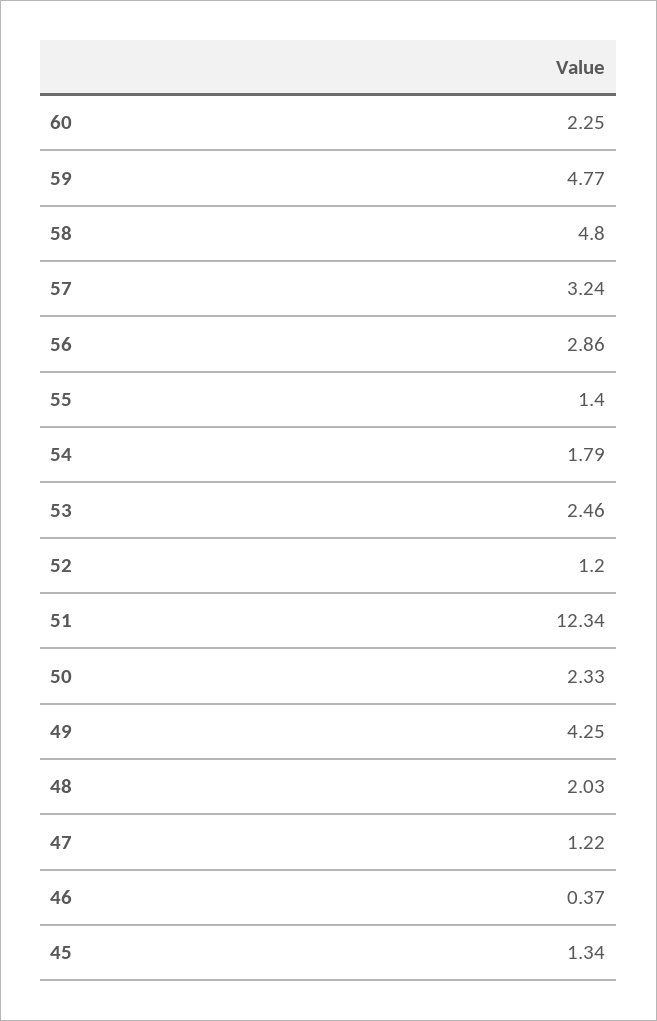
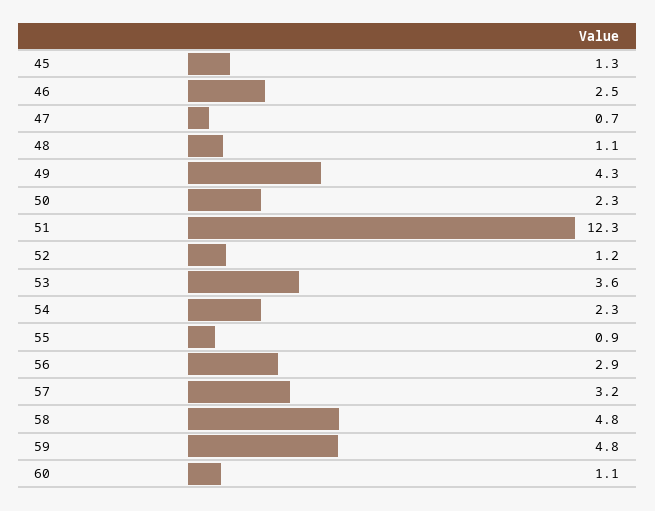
  {
-   "60": 2.25,
+   "60": 1.1,
    "59": 4.77,
    "58": 4.8,
    "57": 3.24,
    "56": 2.86,
-   "55": 1.4,
+   "55": 0.9,
-   "54": 1.79,
+   "54": 2.3,
-   "53": 2.46,
+   "53": 3.6,
    "52": 1.2,
    "51": 12.34,
    "50": 2.33,
    "49": 4.25,
-   "48": 2.03,
+   "48": 1.1,
-   "47": 1.22,
+   "47": 0.7,
-   "46": 0.37,
+   "46": 2.5,
    "45": 1.34
  }

